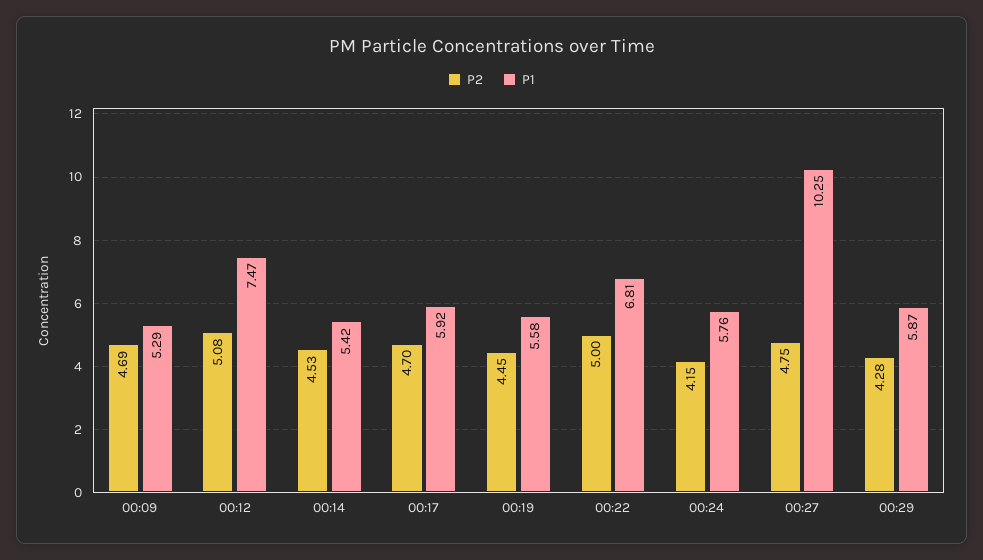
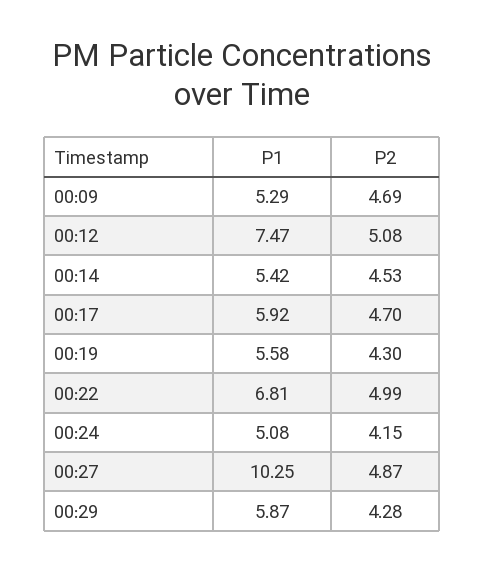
  {
    "P2": {
      "00:09": 4.69,
      "00:12": 5.08,
      "00:14": 4.53,
      "00:17": 4.7,
-     "00:19": 4.45,
+     "00:19": 4.3,
-     "00:22": 5,
+     "00:22": 4.99,
      "00:24": 4.15,
-     "00:27": 4.75,
+     "00:27": 4.87,
      "00:29": 4.28
    },
    "P1": {
      "00:09": 5.29,
      "00:12": 7.47,
      "00:14": 5.42,
      "00:17": 5.92,
      "00:19": 5.58,
      "00:22": 6.81,
-     "00:24": 5.76,
+     "00:24": 5.08,
      "00:27": 10.25,
      "00:29": 5.87
    }
  }

